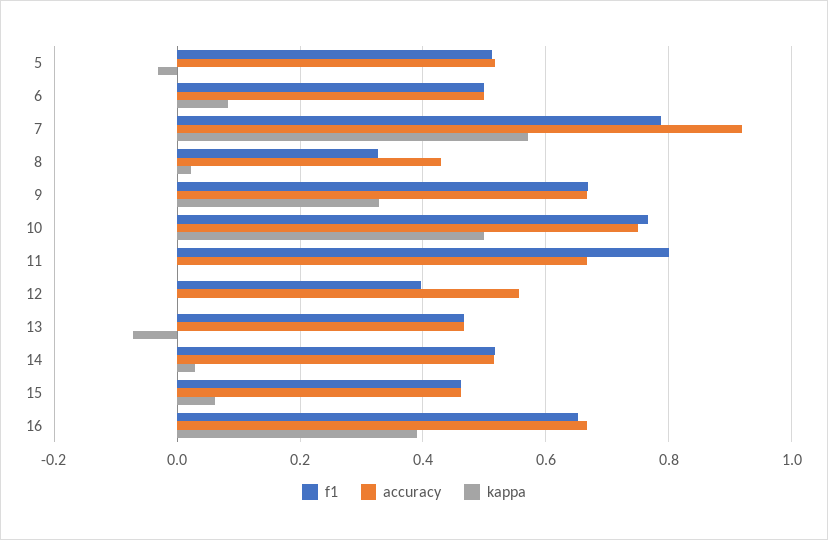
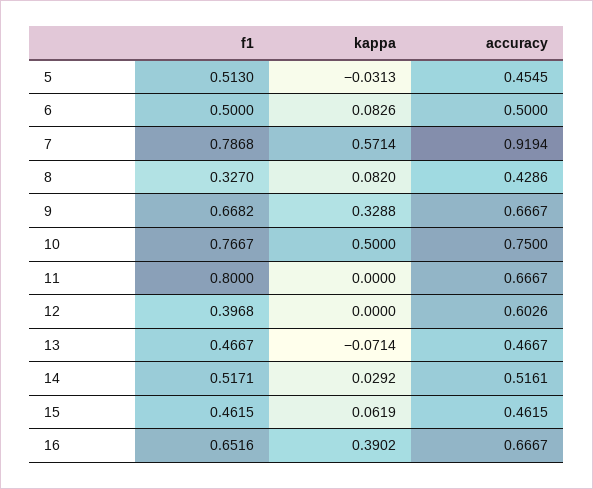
  {
    "f1": {
      "5": 0.513,
      "6": 0.5,
      "7": 0.7868,
      "8": 0.327,
      "9": 0.6682,
      "10": 0.7667,
      "11": 0.8,
      "12": 0.3968,
      "13": 0.4667,
      "14": 0.5171,
      "15": 0.4615,
      "16": 0.6516
    },
    "accuracy": {
-     "5": 0.52,
+     "5": 0.4545,
      "6": 0.5,
      "7": 0.9194,
      "8": 0.4286,
      "9": 0.6667,
      "10": 0.75,
      "11": 0.6667,
-     "12": 0.56,
+     "12": 0.6026,
      "13": 0.4667,
      "14": 0.5161,
      "15": 0.4615,
      "16": 0.6667
    },
    "kappa": {
      "5": -0.0313,
      "6": 0.0826,
      "7": 0.5714,
-     "8": 0.02,
+     "8": 0.082,
      "9": 0.3288,
      "10": 0.5,
      "11": 0,
      "12": 0,
      "13": -0.0714,
      "14": 0.0292,
      "15": 0.0619,
      "16": 0.3902
    }
  }

